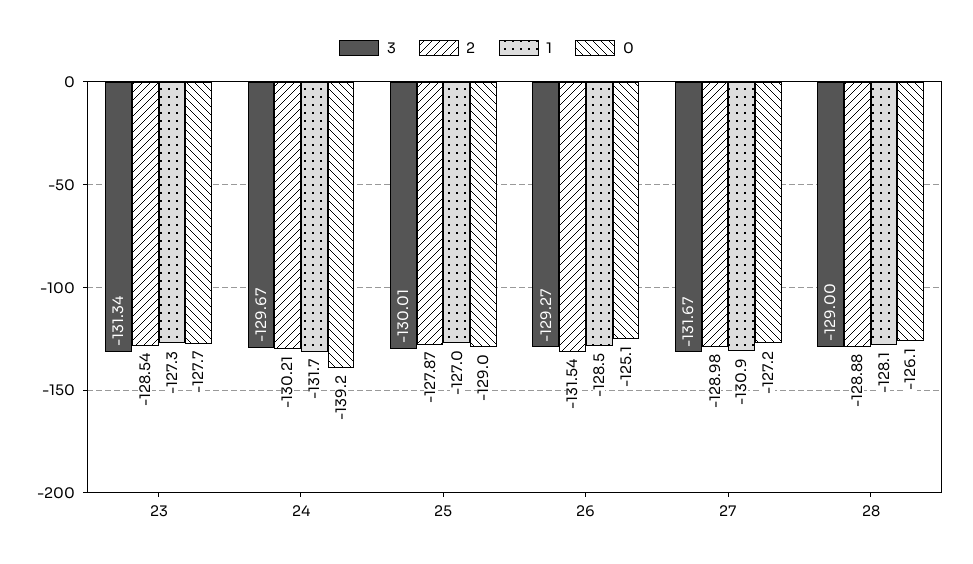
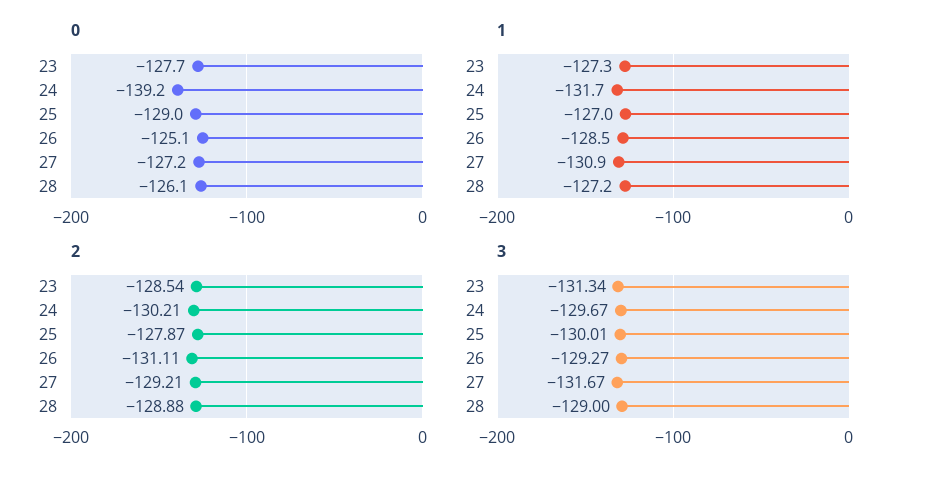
  {
    "3": {
      "23": -131.34,
      "24": -129.67,
      "25": -130.01,
      "26": -129.27,
      "27": -131.67,
      "28": -129
    },
    "2": {
      "23": -128.54,
      "24": -130.21,
      "25": -127.87,
-     "26": -131.54,
+     "26": -131.11,
-     "27": -128.98,
+     "27": -129.21,
      "28": -128.88
    },
    "1": {
      "23": -127.3,
      "24": -131.7,
      "25": -127,
      "26": -128.5,
      "27": -130.9,
-     "28": -128.1
+     "28": -127.2
    },
    "0": {
      "23": -127.7,
      "24": -139.2,
      "25": -129,
      "26": -125.1,
      "27": -127.2,
      "28": -126.1
    }
  }

